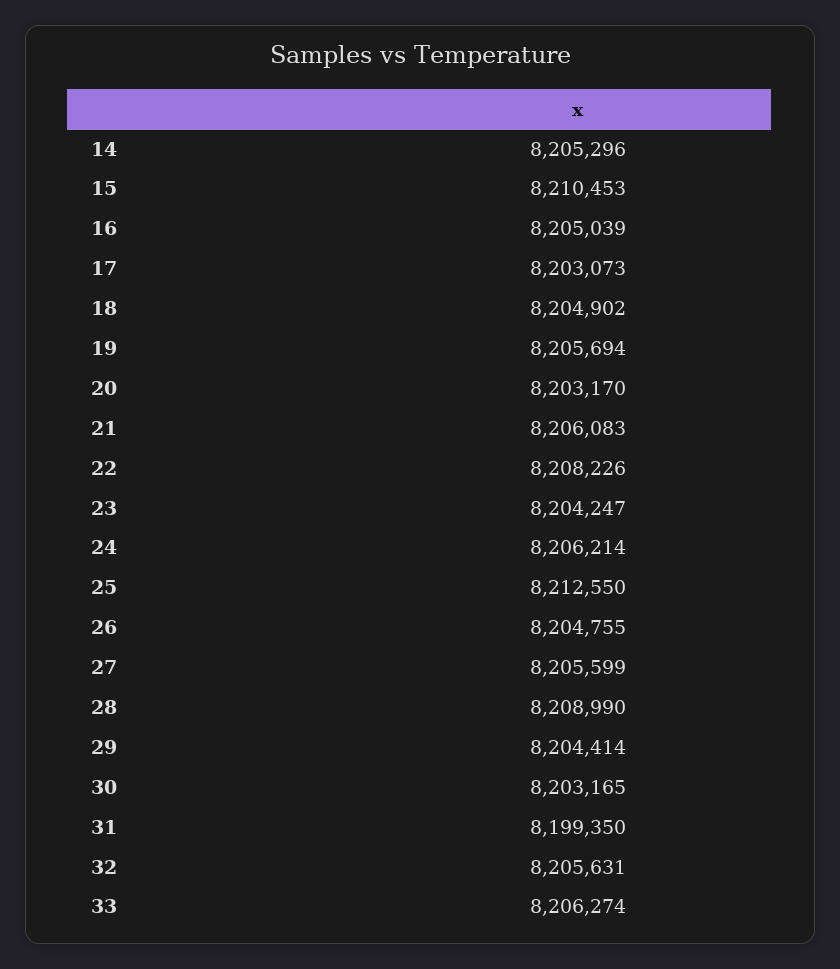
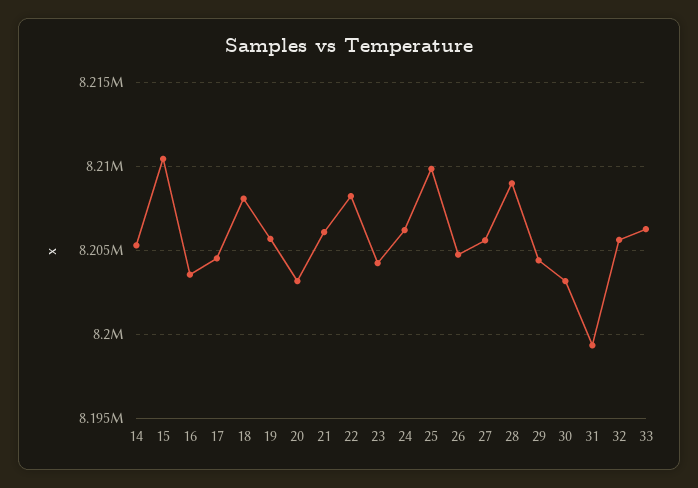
  {
    "14": 8205296,
    "15": 8210453,
-   "16": 8205039,
+   "16": 8203500,
-   "17": 8203073,
+   "17": 8204500,
-   "18": 8204902,
+   "18": 8208000,
    "19": 8205694,
    "20": 8203170,
    "21": 8206083,
    "22": 8208226,
    "23": 8204247,
    "24": 8206214,
-   "25": 8212550,
+   "25": 8210000,
    "26": 8204755,
    "27": 8205599,
    "28": 8208990,
    "29": 8204414,
    "30": 8203165,
    "31": 8199350,
    "32": 8205631,
    "33": 8206274
  }

